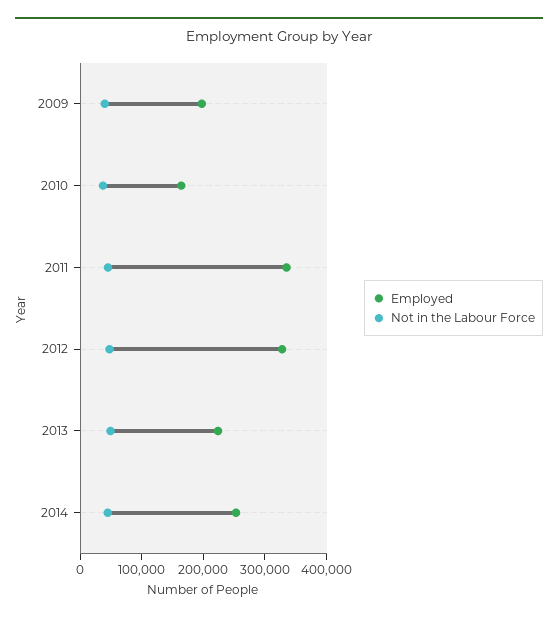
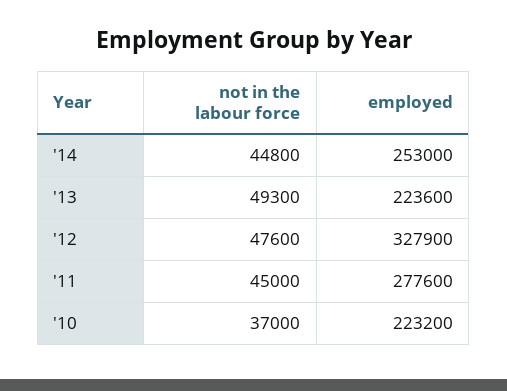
  {
    "Employed": {
-     "2009": 200000,
-     "2010": 160000,
+     "2010": 223200,
-     "2011": 340000,
+     "2011": 277600,
      "2012": 327900,
      "2013": 223600,
      "2014": 253000
    },
    "Not in the Labour Force": {
-     "2009": 40000,
      "2010": 37000,
      "2011": 45000,
      "2012": 47600,
      "2013": 49300,
      "2014": 44800
    }
  }

